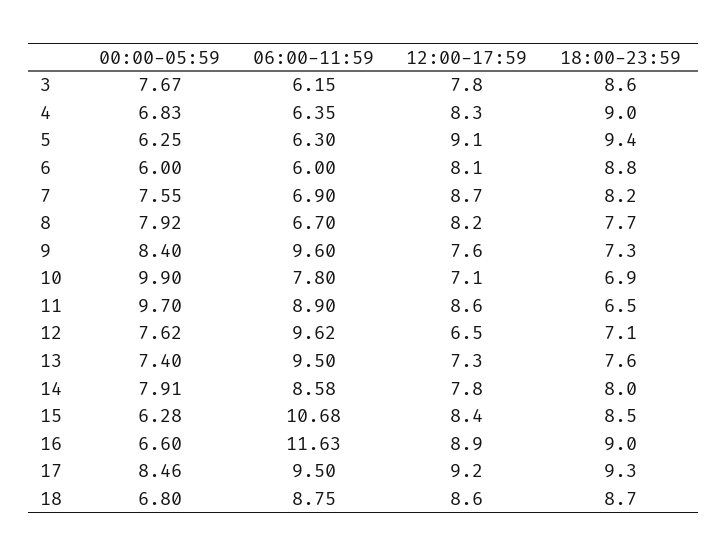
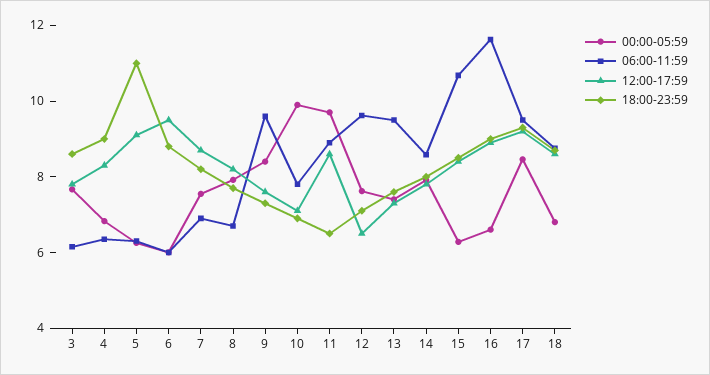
  {
    "00:00-05:59": {
      "3": 7.67,
      "4": 6.83,
      "5": 6.25,
      "6": 6,
      "7": 7.55,
      "8": 7.92,
      "9": 8.4,
      "10": 9.9,
      "11": 9.7,
      "12": 7.62,
      "13": 7.4,
      "14": 7.91,
      "15": 6.28,
      "16": 6.6,
      "17": 8.46,
      "18": 6.8
    },
    "06:00-11:59": {
      "3": 6.15,
      "4": 6.35,
      "5": 6.3,
      "6": 6,
      "7": 6.9,
      "8": 6.7,
      "9": 9.6,
      "10": 7.8,
      "11": 8.9,
      "12": 9.62,
      "13": 9.5,
      "14": 8.58,
      "15": 10.68,
      "16": 11.63,
      "17": 9.5,
      "18": 8.75
    },
    "12:00-17:59": {
      "3": 7.8,
      "4": 8.3,
      "5": 9.1,
-     "6": 8.1,
+     "6": 9.5,
      "7": 8.7,
      "8": 8.2,
      "9": 7.6,
      "10": 7.1,
      "11": 8.6,
      "12": 6.5,
      "13": 7.3,
      "14": 7.8,
      "15": 8.4,
      "16": 8.9,
      "17": 9.2,
      "18": 8.6
    },
    "18:00-23:59": {
      "3": 8.6,
      "4": 9,
-     "5": 9.4,
+     "5": 11,
      "6": 8.8,
      "7": 8.2,
      "8": 7.7,
      "9": 7.3,
      "10": 6.9,
      "11": 6.5,
      "12": 7.1,
      "13": 7.6,
      "14": 8,
      "15": 8.5,
      "16": 9,
      "17": 9.3,
      "18": 8.7
    }
  }

